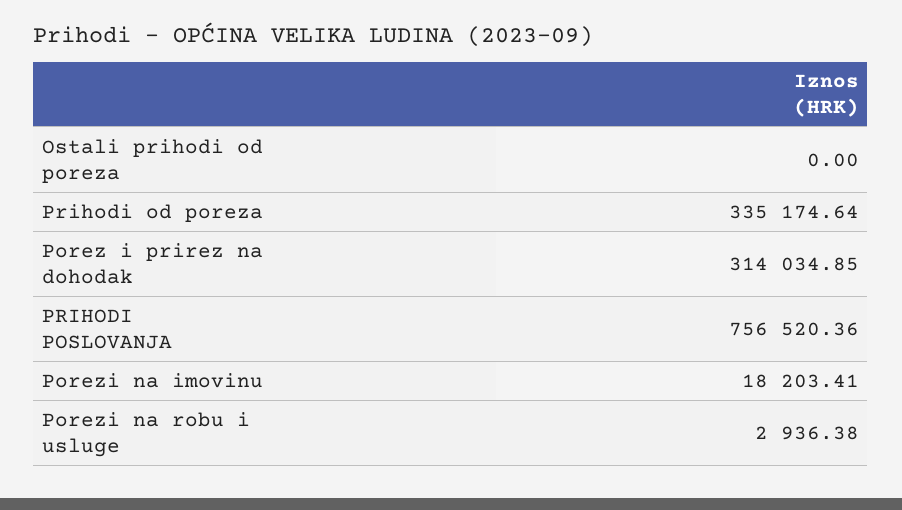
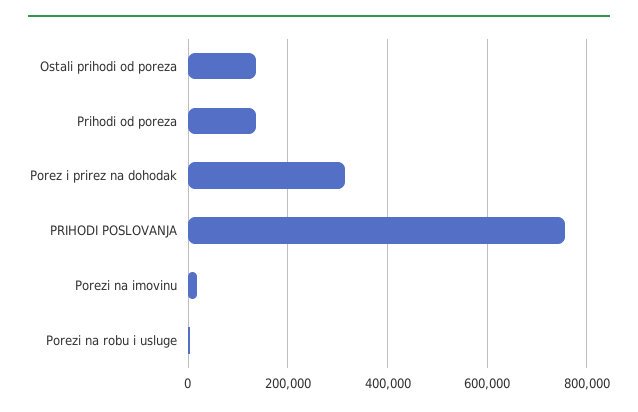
  {
-   "Ostali prihodi od poreza": 0,
+   "Ostali prihodi od poreza": 140000,
-   "Prihodi od poreza": 335174.64,
+   "Prihodi od poreza": 140000,
    "Porez i prirez na dohodak": 314034.85,
    "PRIHODI POSLOVANJA": 756520.36,
    "Porezi na imovinu": 18203.41,
    "Porezi na robu i usluge": 2936.38
  }

